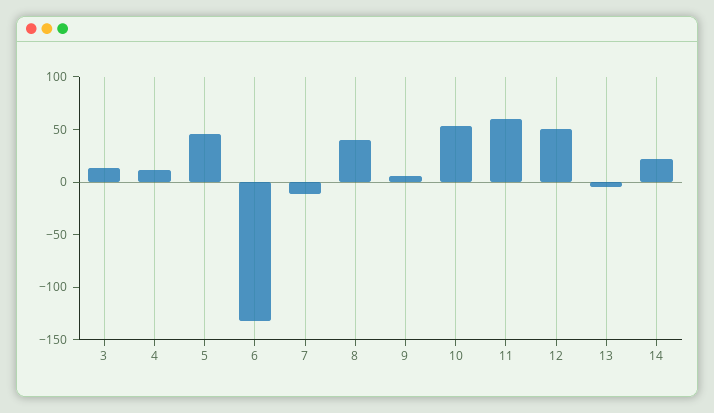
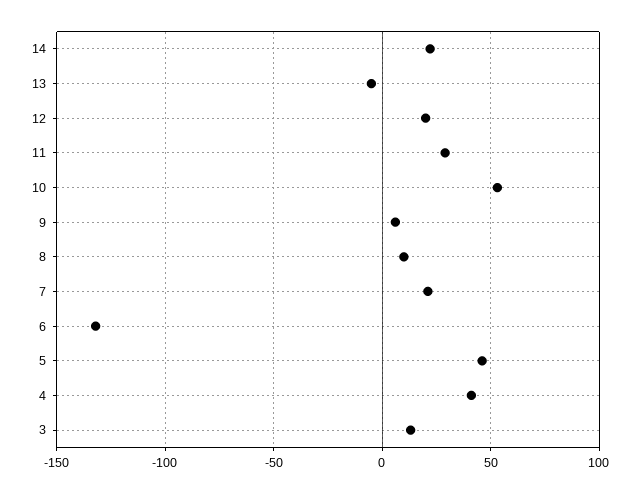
  {
    "3": 15,
-   "4": 10,
+   "4": 40,
    "5": 45,
    "6": -130,
-   "7": -10,
+   "7": 20,
-   "8": 40,
+   "8": 10,
    "9": 5,
    "10": 55,
-   "11": 60,
+   "11": 30,
-   "12": 50,
+   "12": 20,
    "13": -5,
    "14": 20
  }

